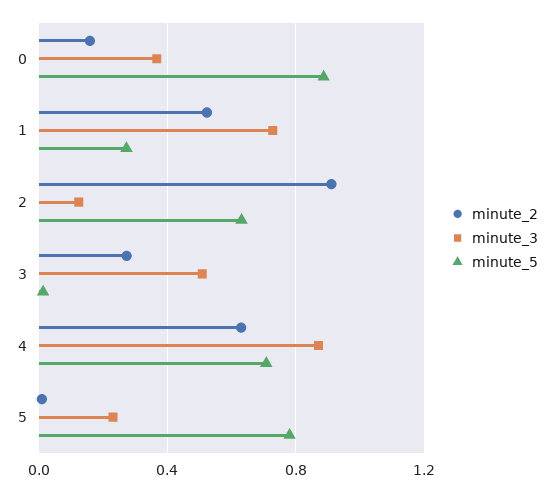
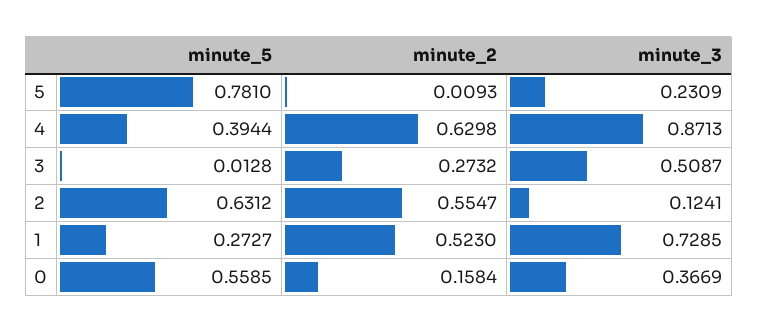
  {
    "minute_2": {
      "0": 0.1584,
      "1": 0.523,
-     "2": 0.9,
+     "2": 0.5547,
      "3": 0.2732,
      "4": 0.6298,
      "5": 0.0093
    },
    "minute_3": {
      "0": 0.3669,
      "1": 0.7285,
      "2": 0.1241,
      "3": 0.5087,
      "4": 0.8713,
      "5": 0.2309
    },
    "minute_5": {
-     "0": 0.9,
+     "0": 0.5585,
      "1": 0.2727,
      "2": 0.6312,
      "3": 0.0128,
-     "4": 0.7,
+     "4": 0.3944,
      "5": 0.781
    }
  }

